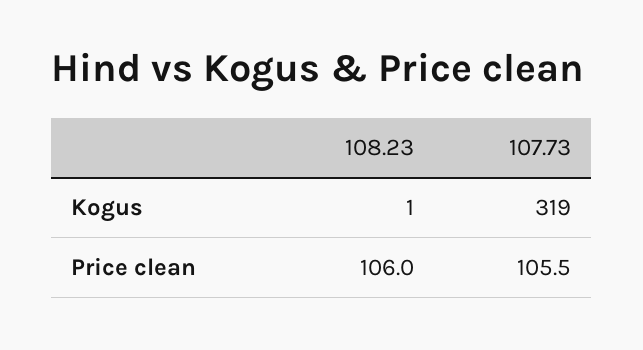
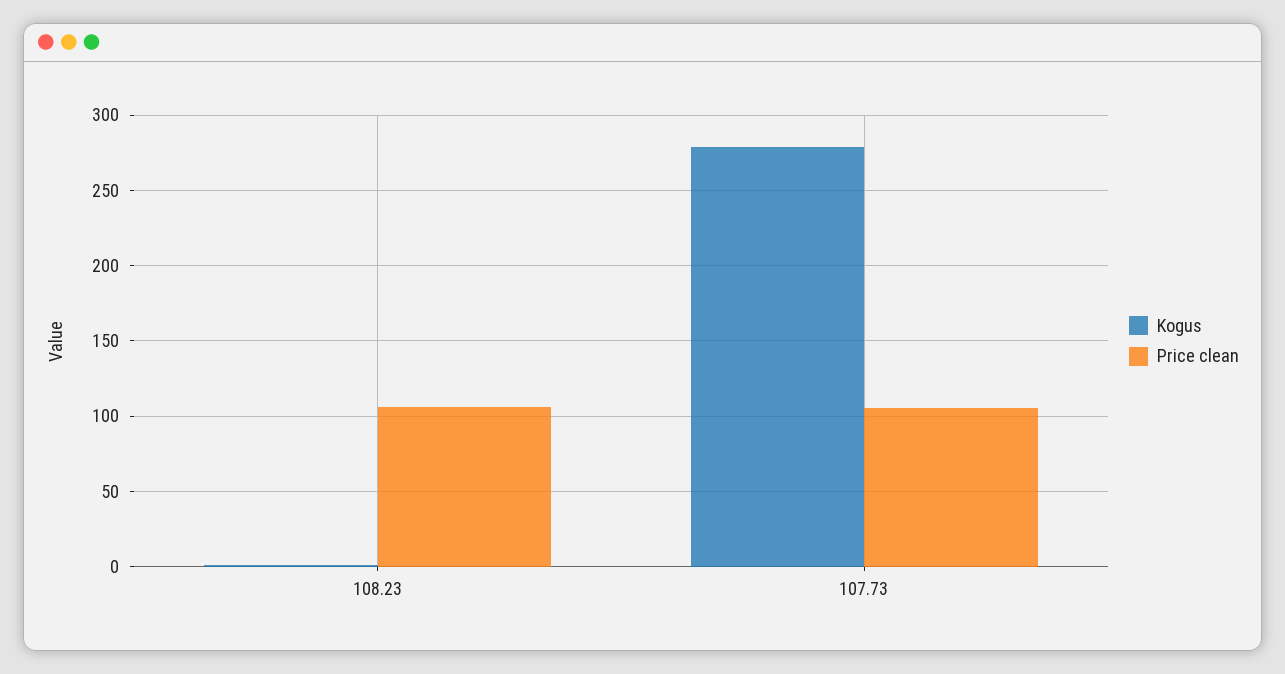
  {
    "Kogus": {
      "108.23": 1,
-     "107.73": 319
+     "107.73": 280
    },
    "Price clean": {
      "108.23": 106,
      "107.73": 105.5
    }
  }

